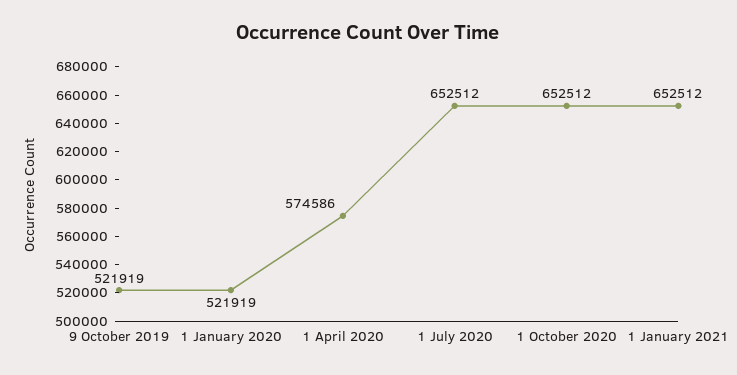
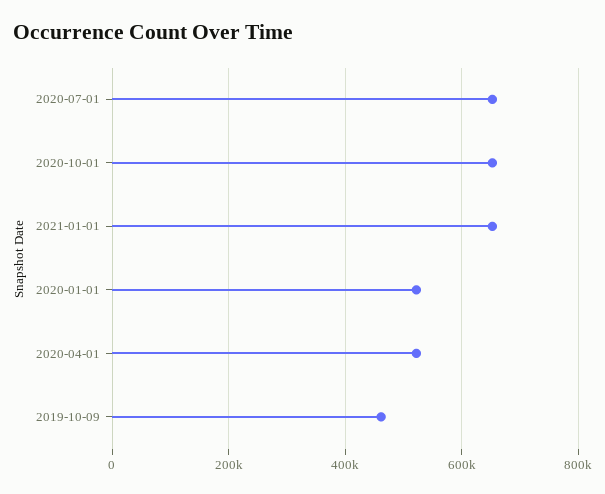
  {
-   "9 October 2019": 521919,
+   "9 October 2019": 460000,
    "1 January 2020": 521919,
-   "1 April 2020": 574586,
+   "1 April 2020": 520000,
    "1 July 2020": 652512,
    "1 October 2020": 652512,
    "1 January 2021": 652512
  }

